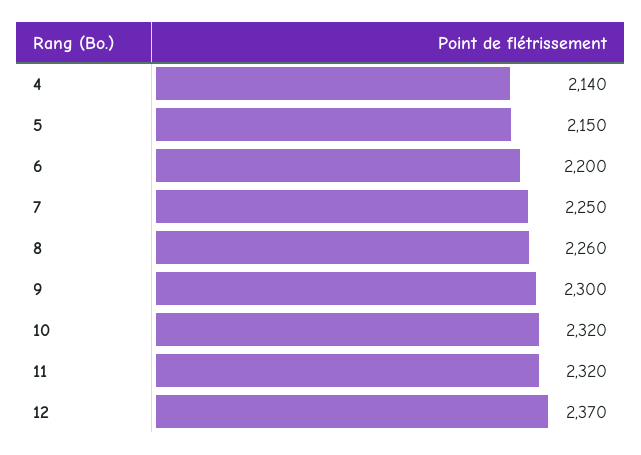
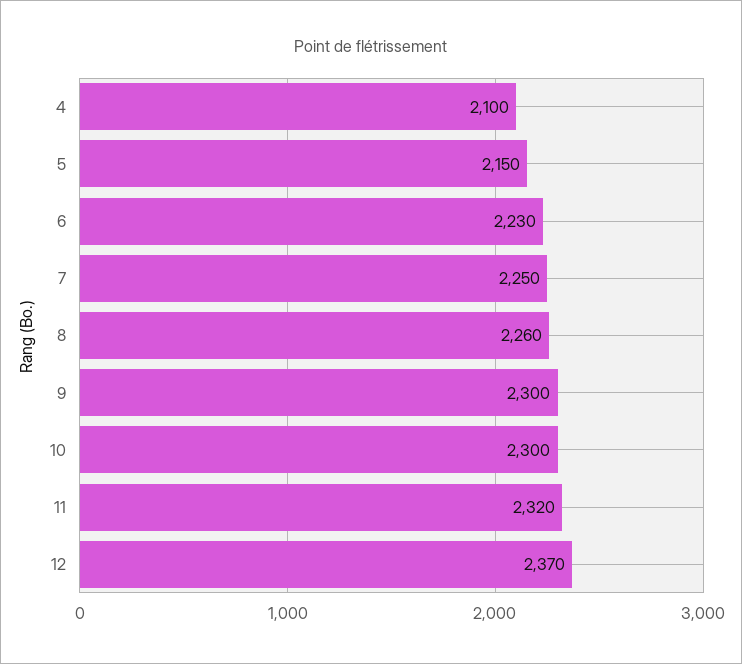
  {
-   "4": 2140,
+   "4": 2100,
    "5": 2150,
-   "6": 2200,
+   "6": 2230,
    "7": 2250,
    "8": 2260,
    "9": 2300,
-   "10": 2320,
+   "10": 2300,
    "11": 2320,
    "12": 2370
  }

